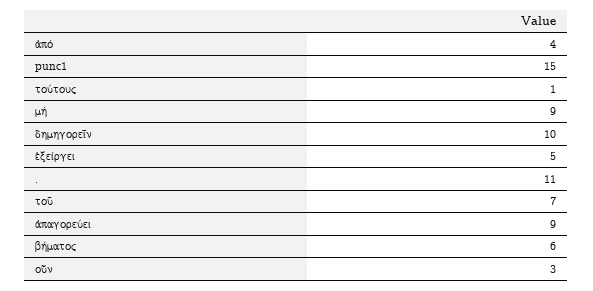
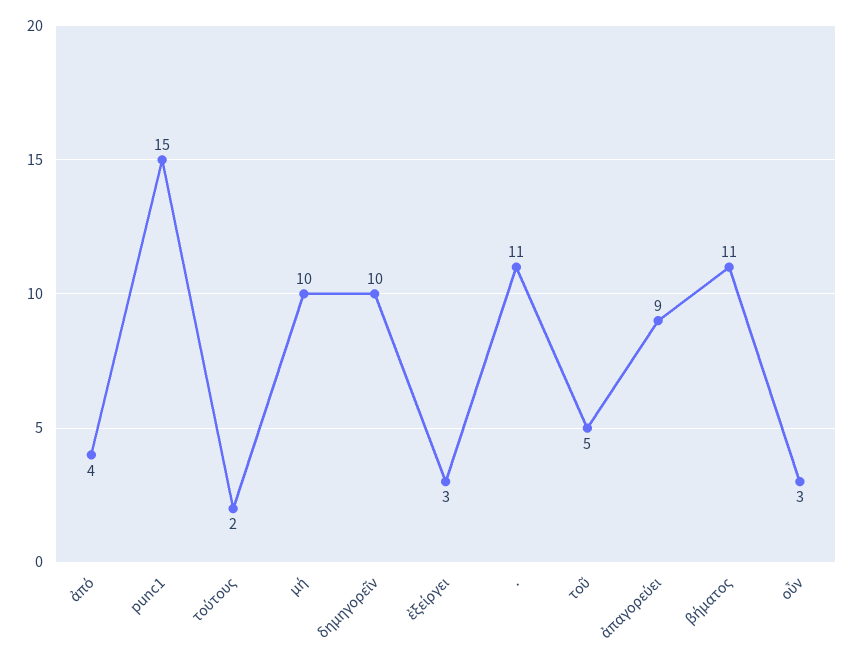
  {
    "ἀπό": 4,
    "punc1": 15,
-   "τούτους": 1,
+   "τούτους": 2,
-   "μή": 9,
+   "μή": 10,
    "δημηγορεῖν": 10,
-   "ἐξείργει": 5,
+   "ἐξείργει": 3,
    ".": 11,
-   "τοῦ": 7,
+   "τοῦ": 5,
    "ἀπαγορεύει": 9,
-   "βήματος": 6,
+   "βήματος": 11,
    "οὖν": 3
  }

